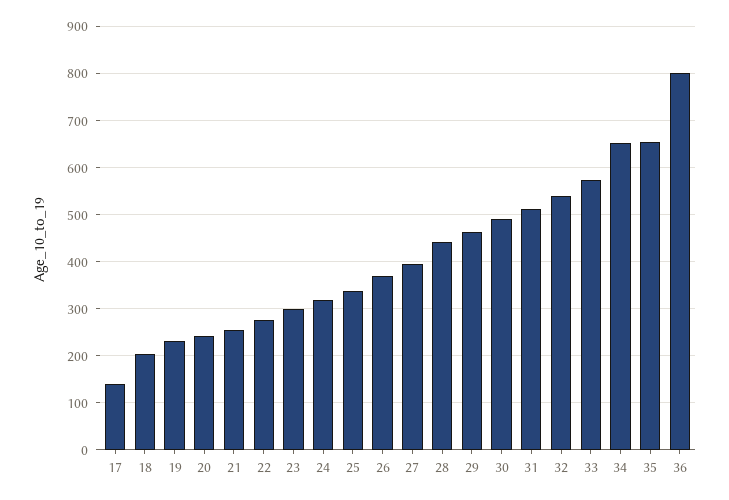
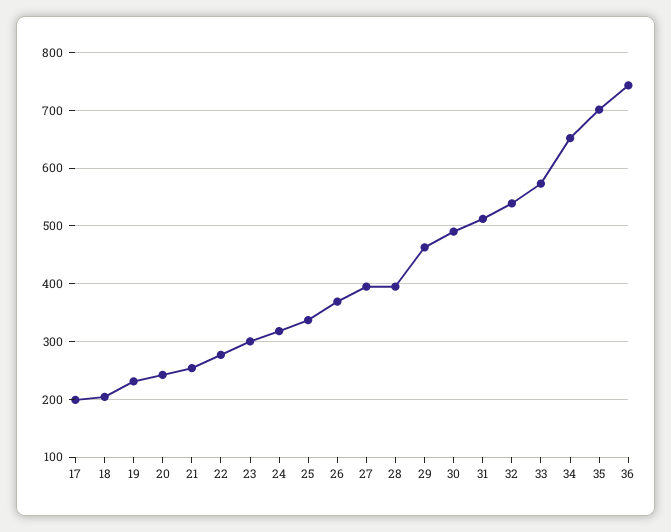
  {
-   "17": 140,
+   "17": 200,
    "18": 200,
    "19": 240,
    "20": 240,
    "21": 260,
    "22": 280,
    "23": 300,
    "24": 320,
    "25": 340,
    "26": 360,
    "27": 400,
-   "28": 440,
+   "28": 400,
    "29": 460,
    "30": 500,
    "31": 520,
    "32": 540,
    "33": 580,
    "34": 660,
-   "35": 660,
+   "35": 700,
-   "36": 800
+   "36": 740
  }

